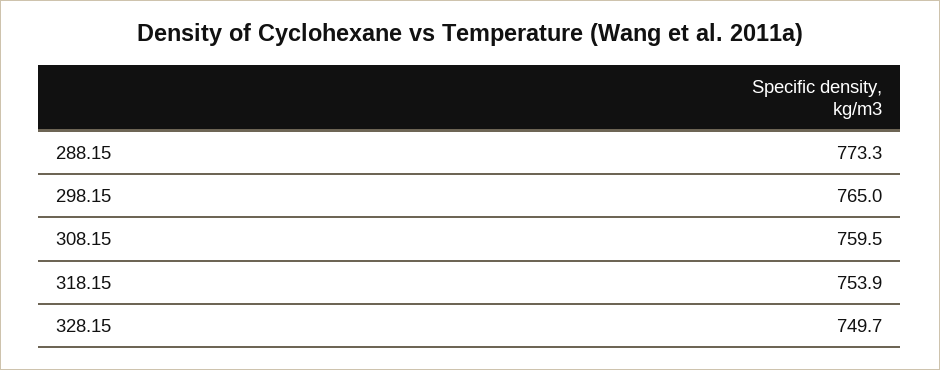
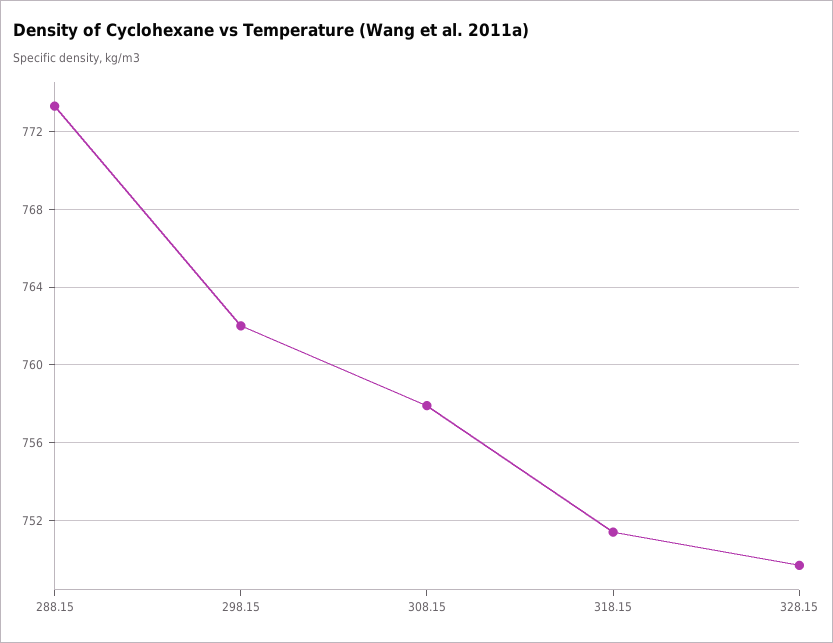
  {
    "288.15": 773.3,
-   "298.15": 765,
+   "298.15": 762,
-   "308.15": 759.5,
+   "308.15": 758,
-   "318.15": 753.9,
+   "318.15": 751.5,
    "328.15": 749.7
  }

